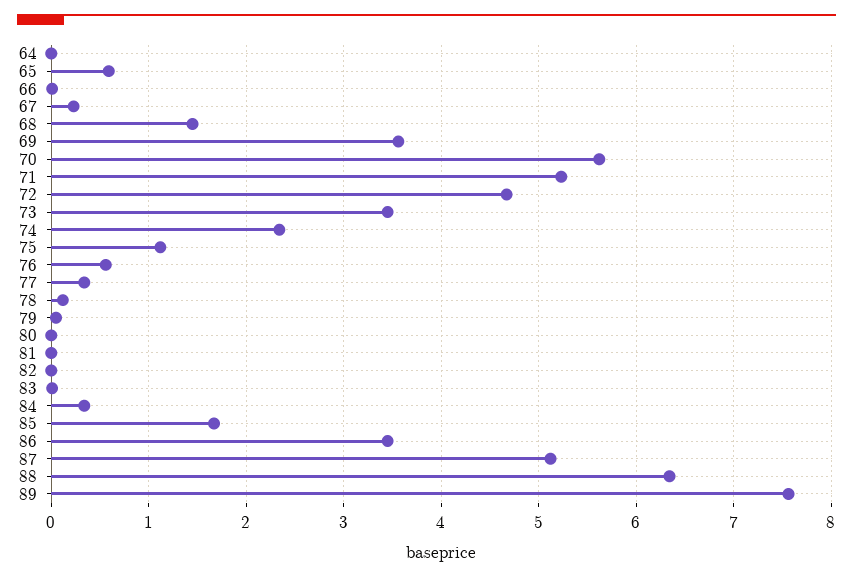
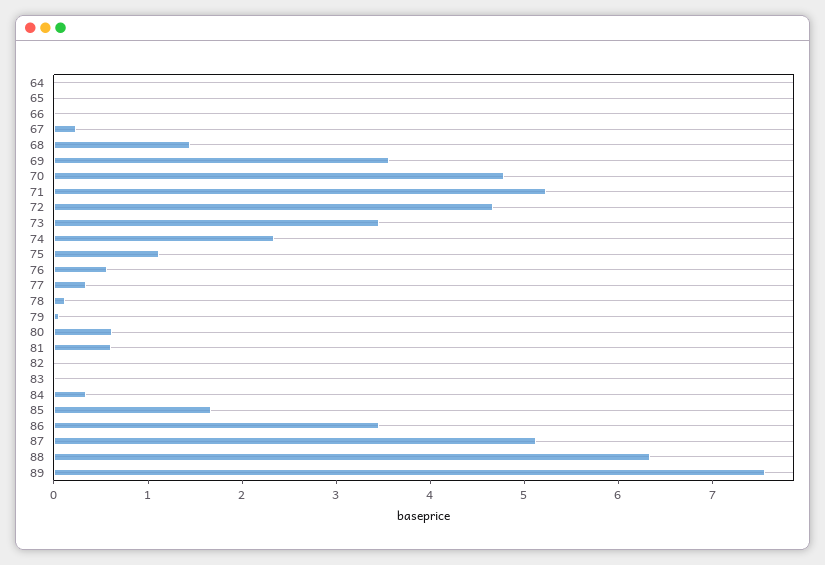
  {
    "64": 0,
-   "65": 0.6,
+   "65": 0,
    "66": 0,
    "67": 0.2,
    "68": 1.5,
    "69": 3.6,
-   "70": 5.6,
+   "70": 4.8,
    "71": 5.2,
    "72": 4.7,
    "73": 3.5,
    "74": 2.3,
    "75": 1.1,
    "76": 0.6,
    "77": 0.3,
    "78": 0.1,
    "79": 0.1,
-   "80": 0,
+   "80": 0.6,
-   "81": 0,
+   "81": 0.6,
    "82": 0,
    "83": 0,
    "84": 0.3,
    "85": 1.7,
    "86": 3.5,
    "87": 5.1,
    "88": 6.3,
    "89": 7.6
  }

